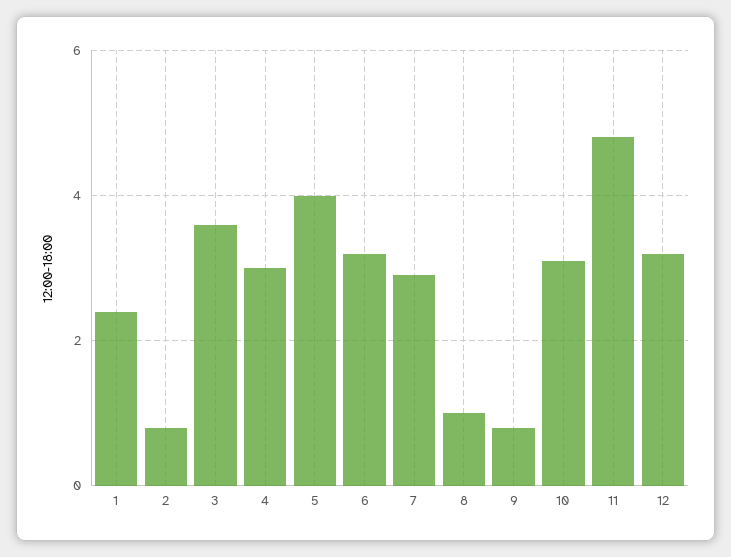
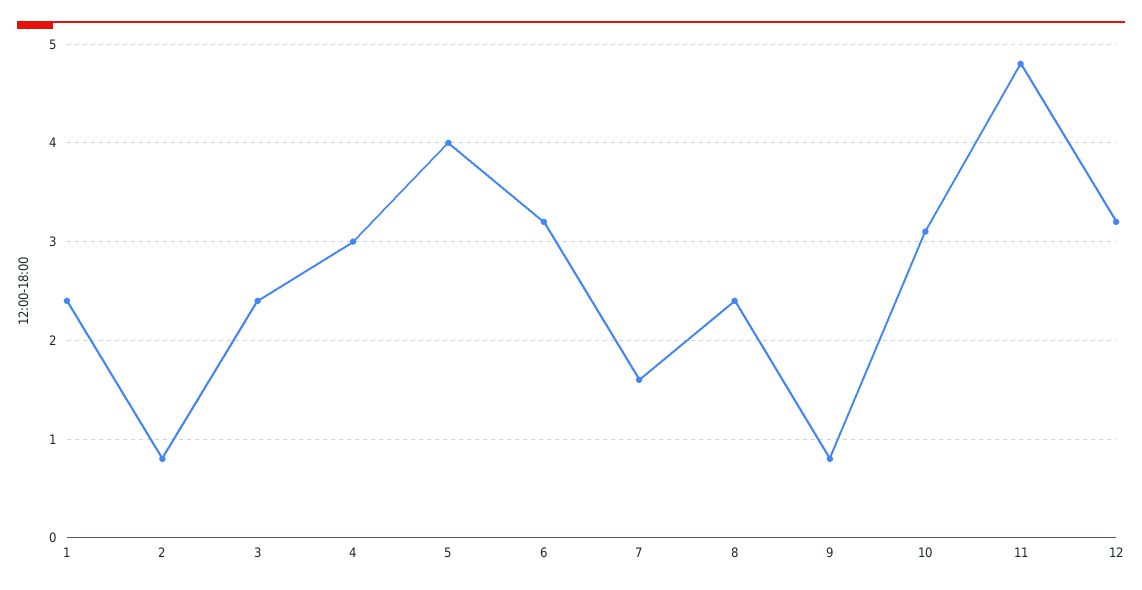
  {
    "1": 2.4,
    "2": 0.8,
-   "3": 3.5,
+   "3": 2.4,
    "4": 3,
    "5": 4,
    "6": 3.2,
-   "7": 3,
+   "7": 1.6,
-   "8": 1,
+   "8": 2.4,
    "9": 0.8,
    "10": 3.1,
    "11": 4.8,
    "12": 3.2
  }

